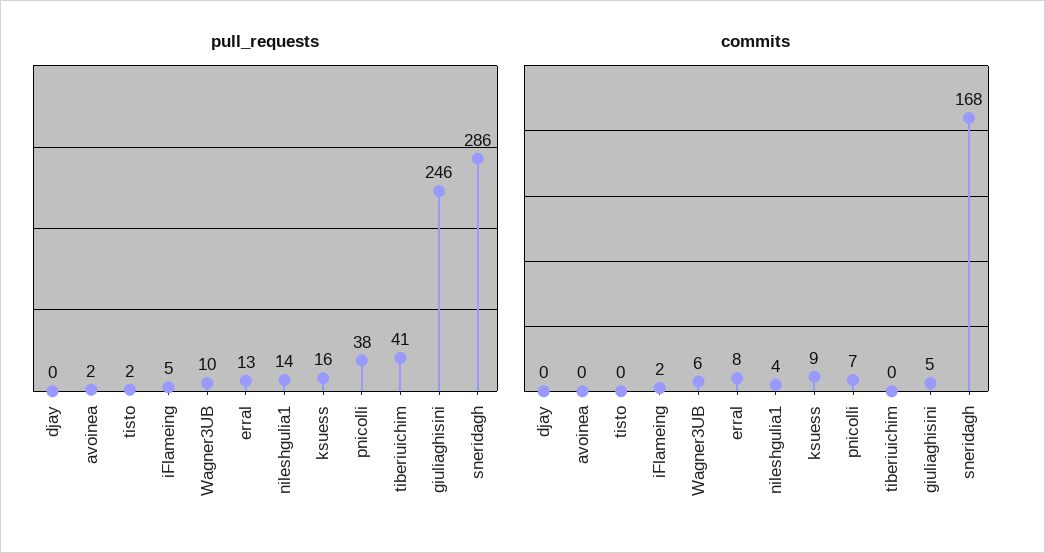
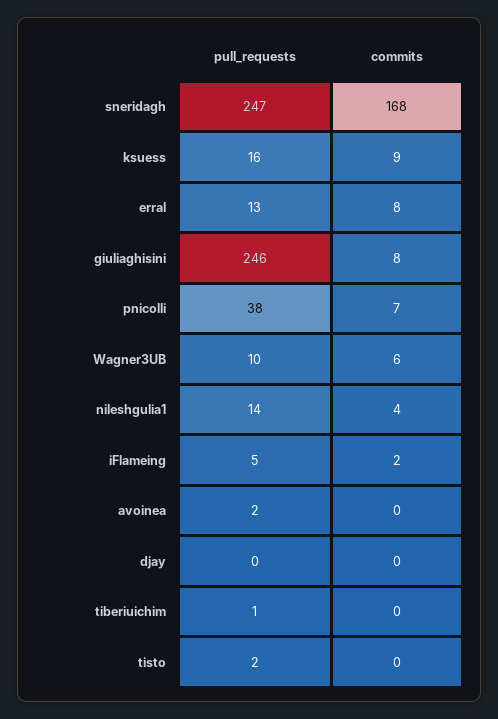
  {
    "pull_requests": {
      "djay": 0,
      "avoinea": 2,
      "tisto": 2,
      "iFlameing": 5,
      "Wagner3UB": 10,
      "erral": 13,
      "nileshgulia1": 14,
      "ksuess": 16,
      "pnicolli": 38,
-     "tiberiuichim": 41,
+     "tiberiuichim": 1,
      "giuliaghisini": 246,
-     "sneridagh": 286
+     "sneridagh": 247
    },
    "commits": {
      "djay": 0,
      "avoinea": 0,
      "tisto": 0,
      "iFlameing": 2,
      "Wagner3UB": 6,
      "erral": 8,
      "nileshgulia1": 4,
      "ksuess": 9,
      "pnicolli": 7,
      "tiberiuichim": 0,
-     "giuliaghisini": 5,
+     "giuliaghisini": 8,
      "sneridagh": 168
    }
  }

